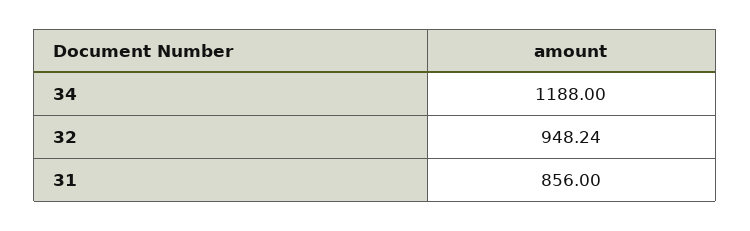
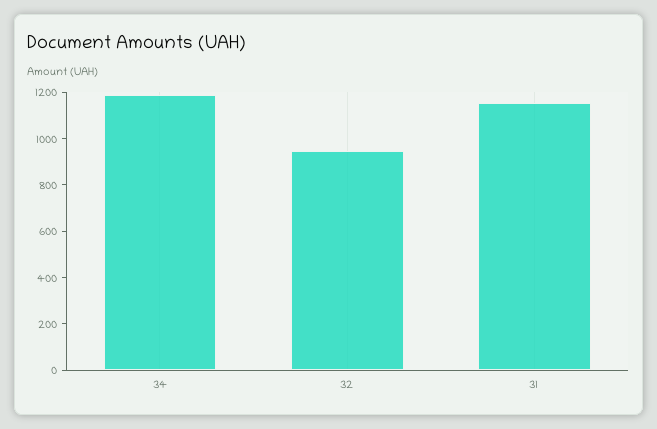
  {
    "34": 1188,
    "32": 948.24,
-   "31": 856
+   "31": 1150
  }

